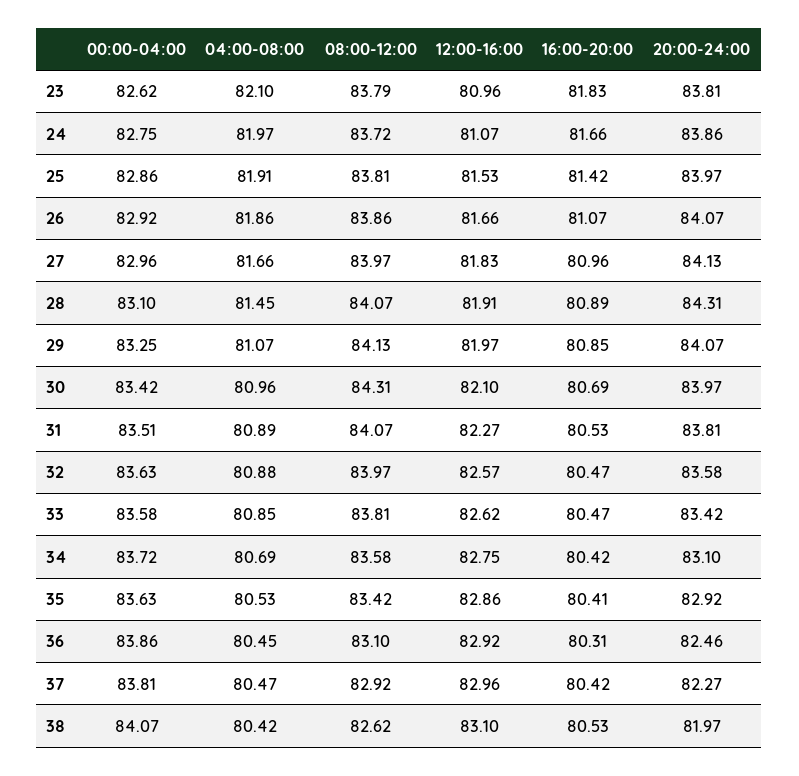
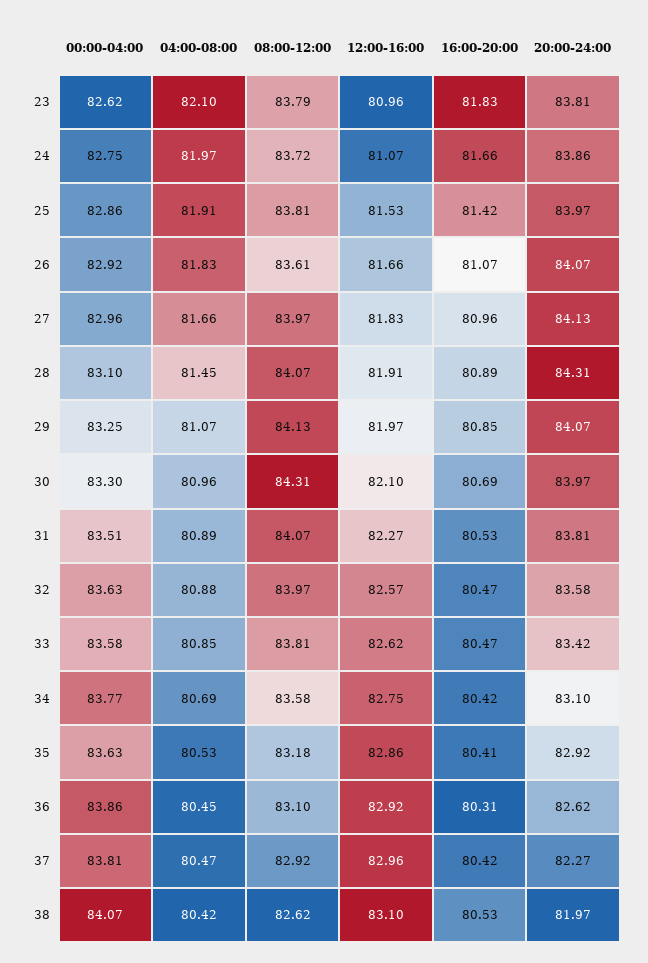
  {
    "00:00-04:00": {
      "23": 82.62,
      "24": 82.75,
      "25": 82.86,
      "26": 82.92,
      "27": 82.96,
      "28": 83.1,
      "29": 83.25,
-     "30": 83.42,
+     "30": 83.3,
      "31": 83.51,
      "32": 83.63,
      "33": 83.58,
-     "34": 83.72,
+     "34": 83.77,
      "35": 83.63,
      "36": 83.86,
      "37": 83.81,
      "38": 84.07
    },
    "04:00-08:00": {
      "23": 82.1,
      "24": 81.97,
      "25": 81.91,
-     "26": 81.86,
+     "26": 81.83,
      "27": 81.66,
      "28": 81.45,
      "29": 81.07,
      "30": 80.96,
      "31": 80.89,
      "32": 80.88,
      "33": 80.85,
      "34": 80.69,
      "35": 80.53,
      "36": 80.45,
      "37": 80.47,
      "38": 80.42
    },
    "08:00-12:00": {
      "23": 83.79,
      "24": 83.72,
      "25": 83.81,
-     "26": 83.86,
+     "26": 83.61,
      "27": 83.97,
      "28": 84.07,
      "29": 84.13,
      "30": 84.31,
      "31": 84.07,
      "32": 83.97,
      "33": 83.81,
      "34": 83.58,
-     "35": 83.42,
+     "35": 83.18,
      "36": 83.1,
      "37": 82.92,
      "38": 82.62
    },
    "12:00-16:00": {
      "23": 80.96,
      "24": 81.07,
      "25": 81.53,
      "26": 81.66,
      "27": 81.83,
      "28": 81.91,
      "29": 81.97,
      "30": 82.1,
      "31": 82.27,
      "32": 82.57,
      "33": 82.62,
      "34": 82.75,
      "35": 82.86,
      "36": 82.92,
      "37": 82.96,
      "38": 83.1
    },
    "16:00-20:00": {
      "23": 81.83,
      "24": 81.66,
      "25": 81.42,
      "26": 81.07,
      "27": 80.96,
      "28": 80.89,
      "29": 80.85,
      "30": 80.69,
      "31": 80.53,
      "32": 80.47,
      "33": 80.47,
      "34": 80.42,
      "35": 80.41,
      "36": 80.31,
      "37": 80.42,
      "38": 80.53
    },
    "20:00-24:00": {
      "23": 83.81,
      "24": 83.86,
      "25": 83.97,
      "26": 84.07,
      "27": 84.13,
      "28": 84.31,
      "29": 84.07,
      "30": 83.97,
      "31": 83.81,
      "32": 83.58,
      "33": 83.42,
      "34": 83.1,
      "35": 82.92,
-     "36": 82.46,
+     "36": 82.62,
      "37": 82.27,
      "38": 81.97
    }
  }

